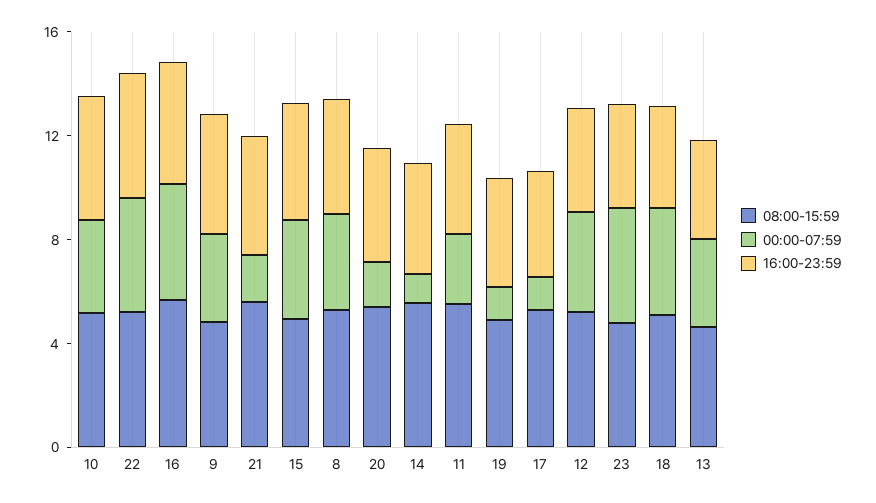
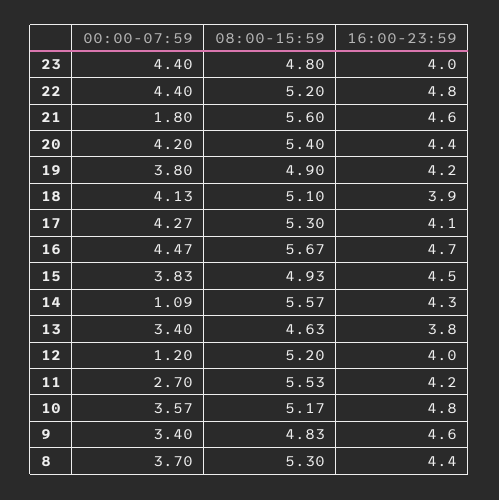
  {
    "08:00-15:59": {
      "10": 5.17,
      "22": 5.2,
      "16": 5.67,
      "9": 4.83,
      "21": 5.6,
      "15": 4.93,
      "8": 5.3,
      "20": 5.4,
      "14": 5.57,
      "11": 5.53,
      "19": 4.9,
      "17": 5.3,
      "12": 5.2,
      "23": 4.8,
      "18": 5.1,
      "13": 4.63
    },
    "00:00-07:59": {
      "10": 3.57,
      "22": 4.4,
      "16": 4.47,
      "9": 3.4,
      "21": 1.8,
      "15": 3.83,
      "8": 3.7,
-     "20": 2,
+     "20": 4.2,
      "14": 1.09,
      "11": 2.7,
-     "19": 1,
+     "19": 3.8,
-     "17": 1,
+     "17": 4.27,
-     "12": 4,
+     "12": 1.2,
      "23": 4.4,
      "18": 4.13,
      "13": 3.4
    },
    "16:00-23:59": {
      "10": 4.8,
      "22": 4.8,
      "16": 4.7,
      "9": 4.6,
      "21": 4.6,
      "15": 4.5,
      "8": 4.4,
      "20": 4.4,
      "14": 4.3,
      "11": 4.2,
      "19": 4.2,
      "17": 4.1,
      "12": 4,
      "23": 4,
      "18": 3.9,
      "13": 3.8
    }
  }

